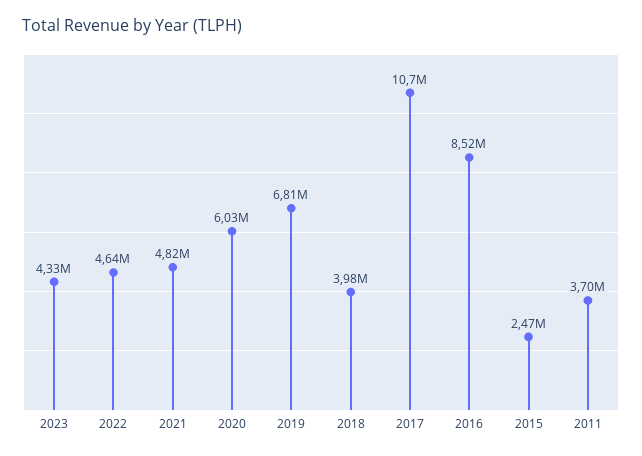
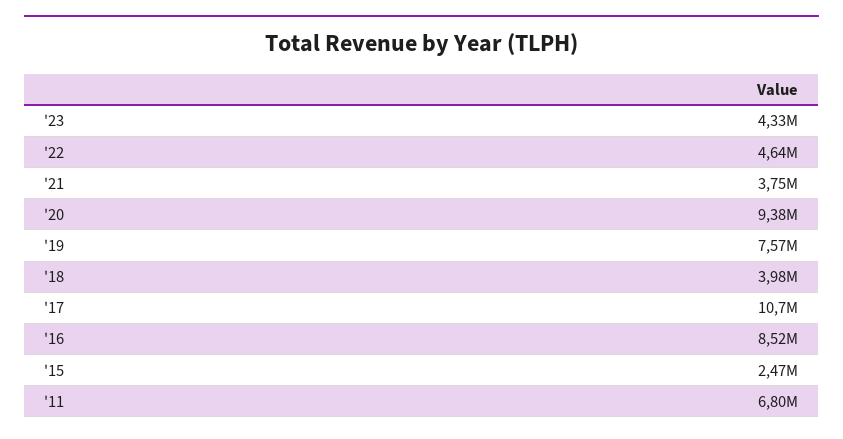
  {
    "2023": 4330000,
    "2022": 4640000,
-   "2021": 4820000,
+   "2021": 3750000,
-   "2020": 6030000,
+   "2020": 9380000,
-   "2019": 6810000,
+   "2019": 7570000,
    "2018": 3980000,
    "2017": 10700000,
    "2016": 8520000,
    "2015": 2470000,
-   "2011": 3700000
+   "2011": 6800000
  }

